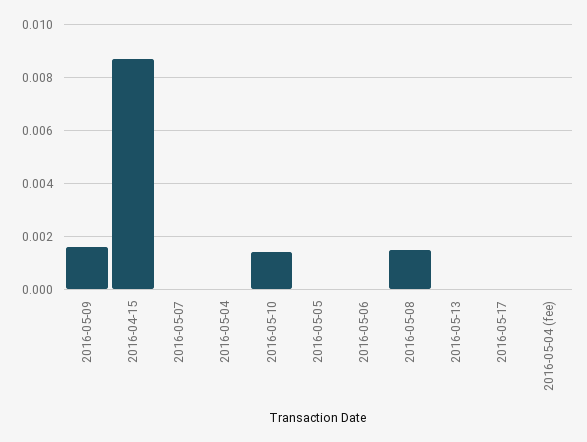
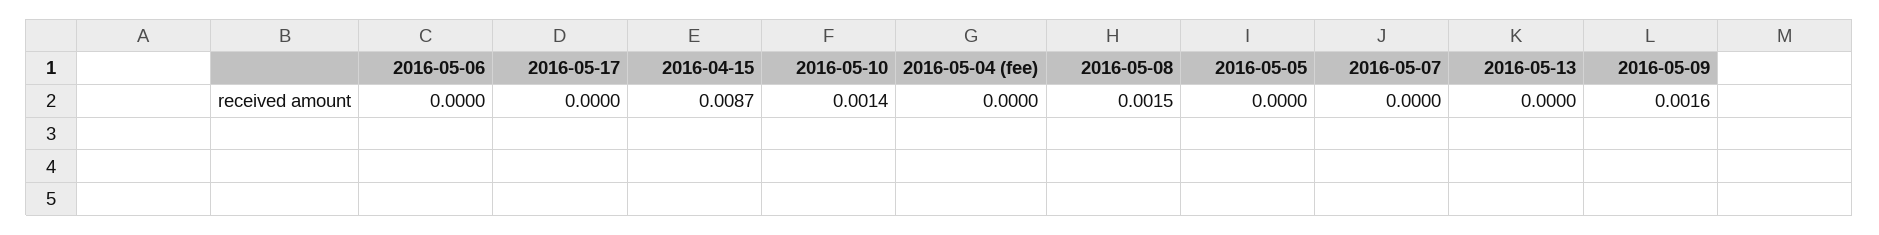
  {
    "2016-05-09": 0.0016,
    "2016-04-15": 0.0087,
    "2016-05-07": 0,
-   "2016-05-04": 0,
    "2016-05-10": 0.0014,
    "2016-05-05": 0,
    "2016-05-06": 0,
    "2016-05-08": 0.0015,
    "2016-05-13": 0,
    "2016-05-17": 0,
    "2016-05-04 (fee)": 0
  }

